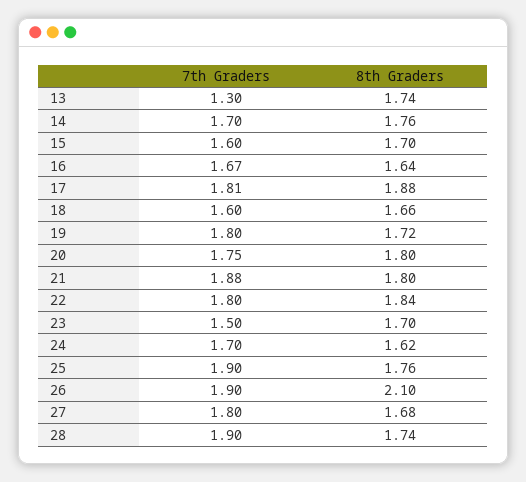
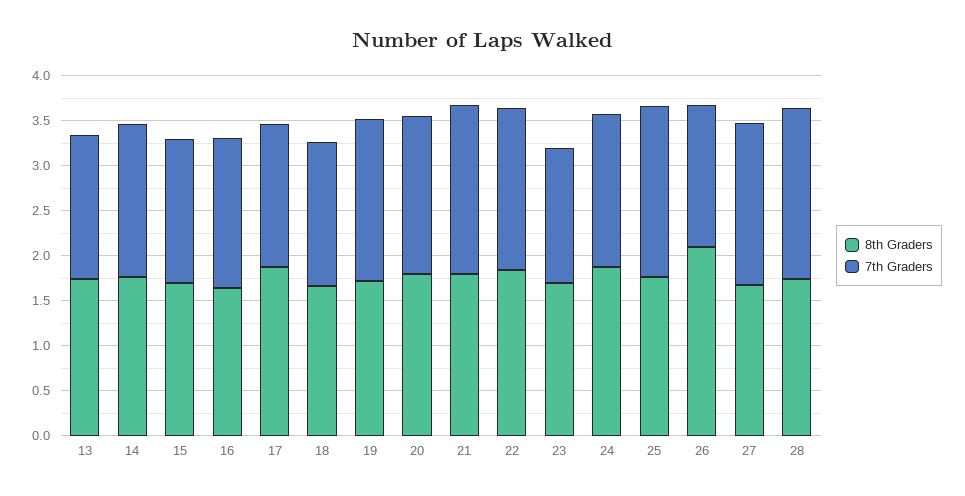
  {
    "7th Graders": {
-     "13": 1.3,
+     "13": 1.6,
      "14": 1.7,
      "15": 1.6,
      "16": 1.67,
-     "17": 1.81,
+     "17": 1.6,
      "18": 1.6,
      "19": 1.8,
      "20": 1.75,
      "21": 1.88,
      "22": 1.8,
      "23": 1.5,
      "24": 1.7,
      "25": 1.9,
-     "26": 1.9,
+     "26": 1.6,
      "27": 1.8,
      "28": 1.9
    },
    "8th Graders": {
      "13": 1.74,
      "14": 1.76,
      "15": 1.7,
      "16": 1.64,
      "17": 1.88,
      "18": 1.66,
      "19": 1.72,
      "20": 1.8,
      "21": 1.8,
      "22": 1.84,
      "23": 1.7,
-     "24": 1.62,
+     "24": 1.9,
      "25": 1.76,
      "26": 2.1,
      "27": 1.68,
      "28": 1.74
    }
  }

